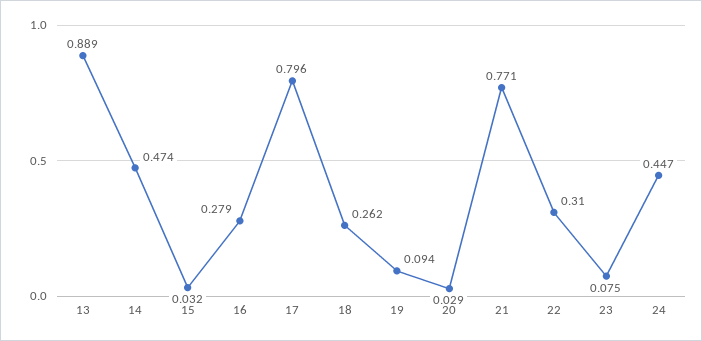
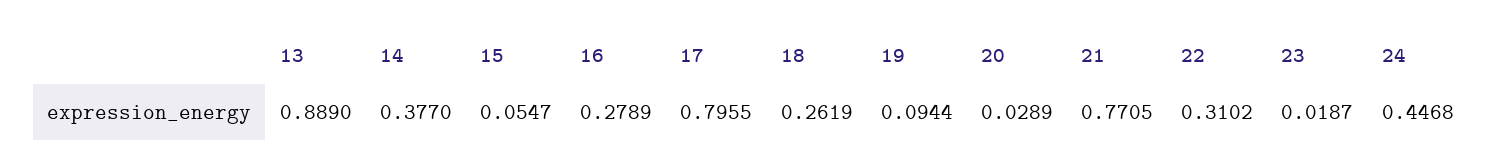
  {
    "13": 0.889,
-   "14": 0.474,
+   "14": 0.377,
-   "15": 0.032,
+   "15": 0.0547,
    "16": 0.2789,
    "17": 0.7955,
    "18": 0.2619,
    "19": 0.0944,
    "20": 0.0289,
    "21": 0.7705,
    "22": 0.3102,
-   "23": 0.075,
+   "23": 0.0187,
    "24": 0.4468
  }

